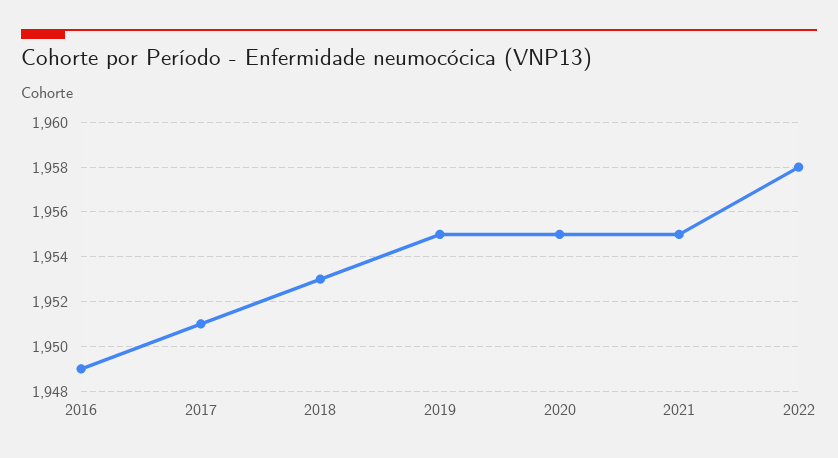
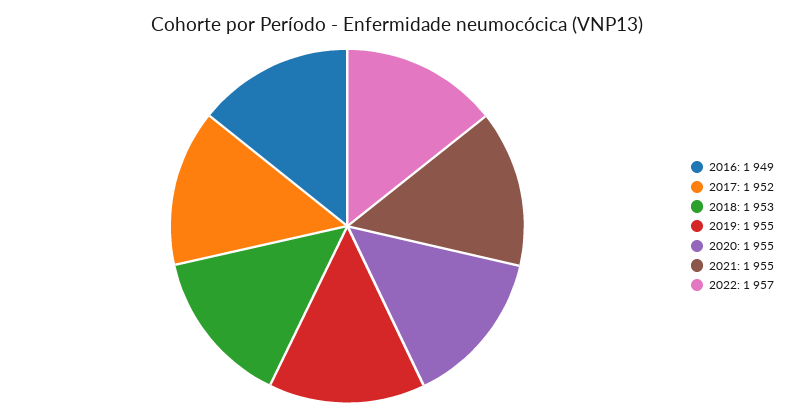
  {
    "2016": 1949,
-   "2017": 1951,
+   "2017": 1952,
    "2018": 1953,
    "2019": 1955,
    "2020": 1955,
    "2021": 1955,
-   "2022": 1958
+   "2022": 1957
  }

